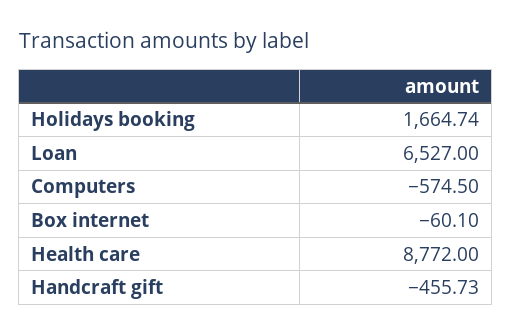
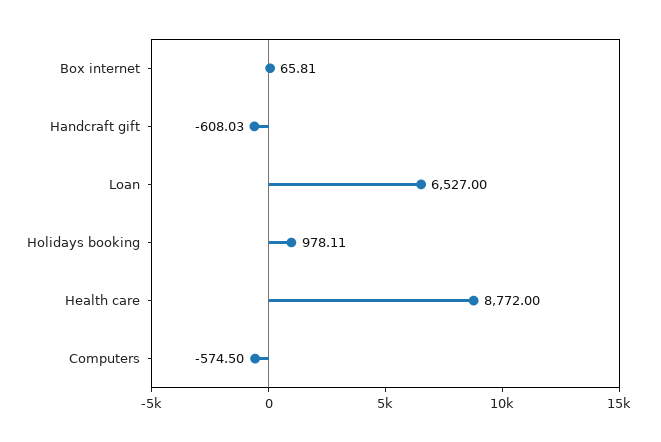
  {
-   "Holidays booking": 1664.74,
+   "Holidays booking": 978.11,
    "Loan": 6527,
    "Computers": -574.5,
-   "Box internet": -60.1,
+   "Box internet": 65.81,
    "Health care": 8772,
-   "Handcraft gift": -455.73
+   "Handcraft gift": -608.03
  }

